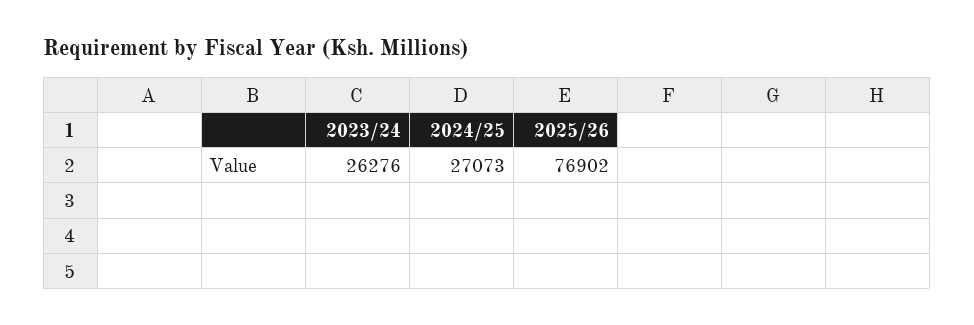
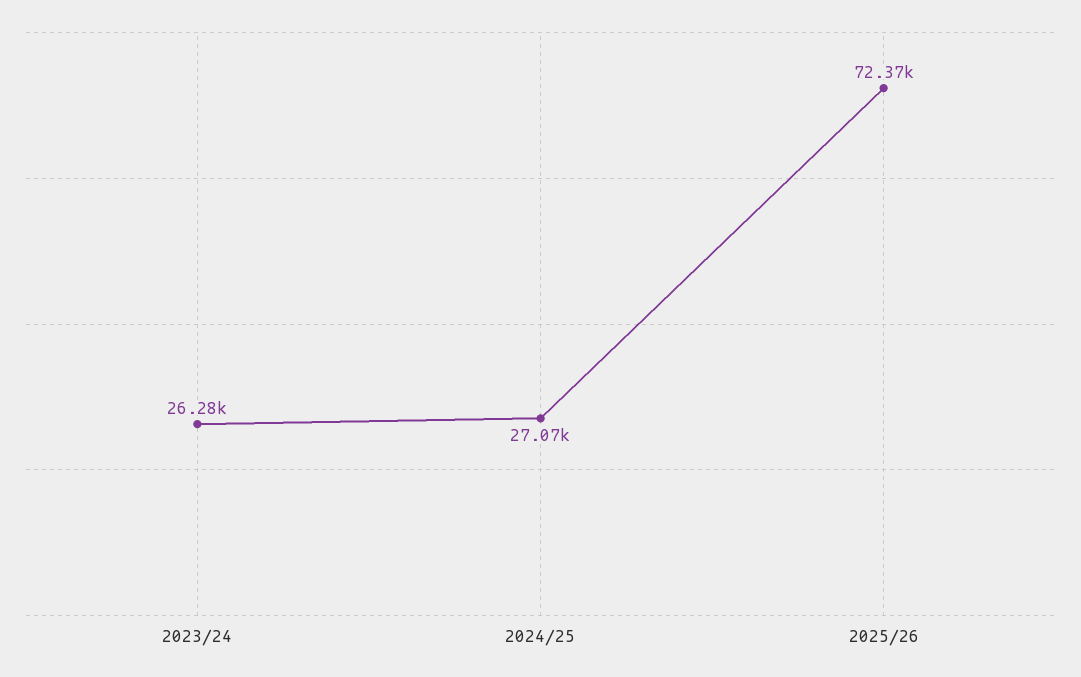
  {
    "2023/24": 26276,
    "2024/25": 27073,
-   "2025/26": 76902
+   "2025/26": 72370
  }

